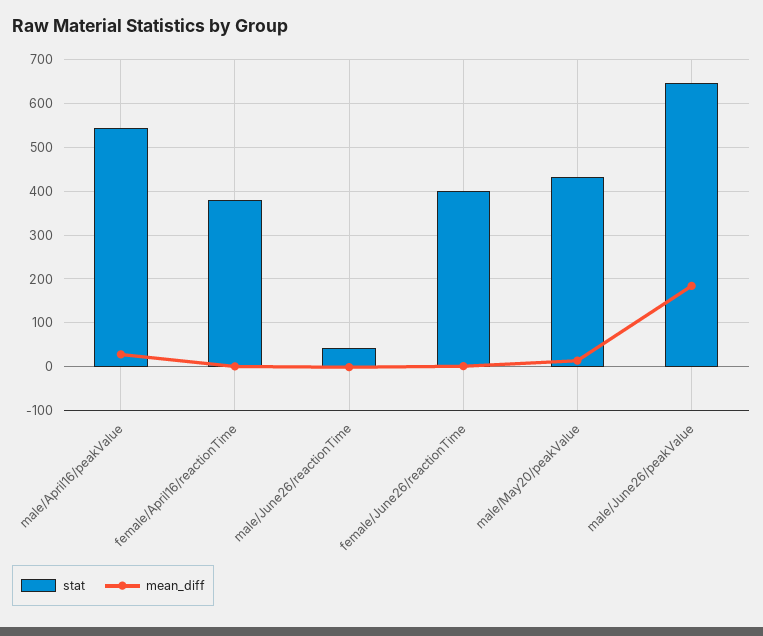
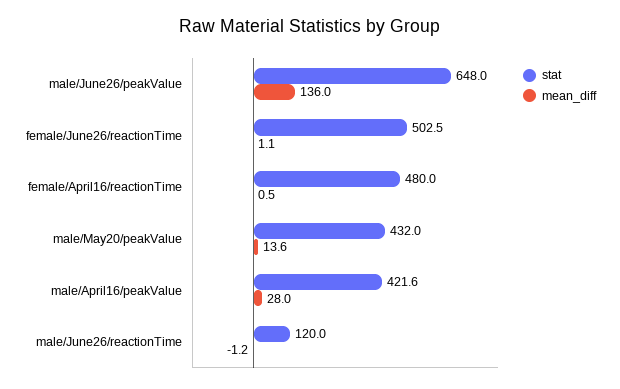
  {
    "stat": {
-     "male/April16/peakValue": 540,
+     "male/April16/peakValue": 421.6,
-     "female/April16/reactionTime": 380,
+     "female/April16/reactionTime": 480,
-     "male/June26/reactionTime": 40,
+     "male/June26/reactionTime": 120,
-     "female/June26/reactionTime": 400,
+     "female/June26/reactionTime": 502.5,
      "male/May20/peakValue": 432,
      "male/June26/peakValue": 648
    },
    "mean_diff": {
      "male/April16/peakValue": 28,
      "female/April16/reactionTime": 0.5,
      "male/June26/reactionTime": -1.2,
      "female/June26/reactionTime": 1.1,
      "male/May20/peakValue": 13.6,
-     "male/June26/peakValue": 180
+     "male/June26/peakValue": 136
    }
  }

